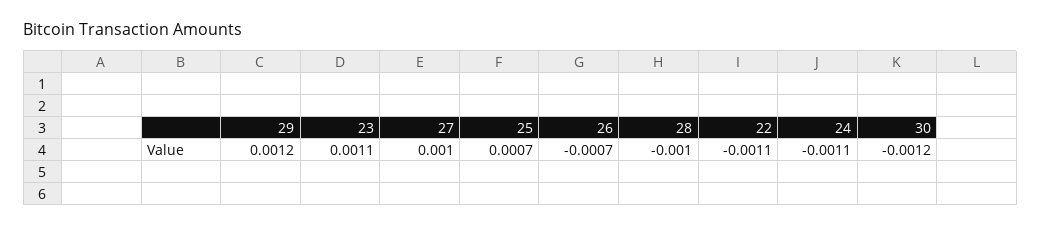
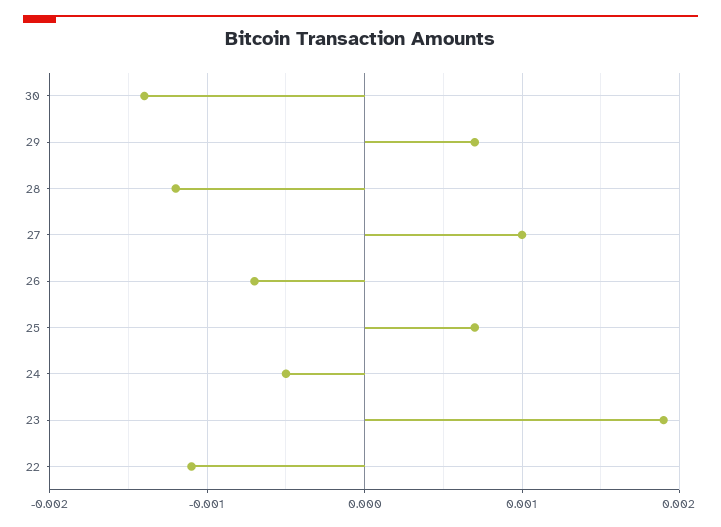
  {
-   "29": 0.0012,
+   "29": 0.0007,
-   "23": 0.0011,
+   "23": 0.0019,
    "27": 0.001,
    "25": 0.0007,
    "26": -0.0007,
-   "28": -0.001,
+   "28": -0.0012,
    "22": -0.0011,
-   "24": -0.0011,
+   "24": -0.0005,
-   "30": -0.0012
+   "30": -0.0014
  }

